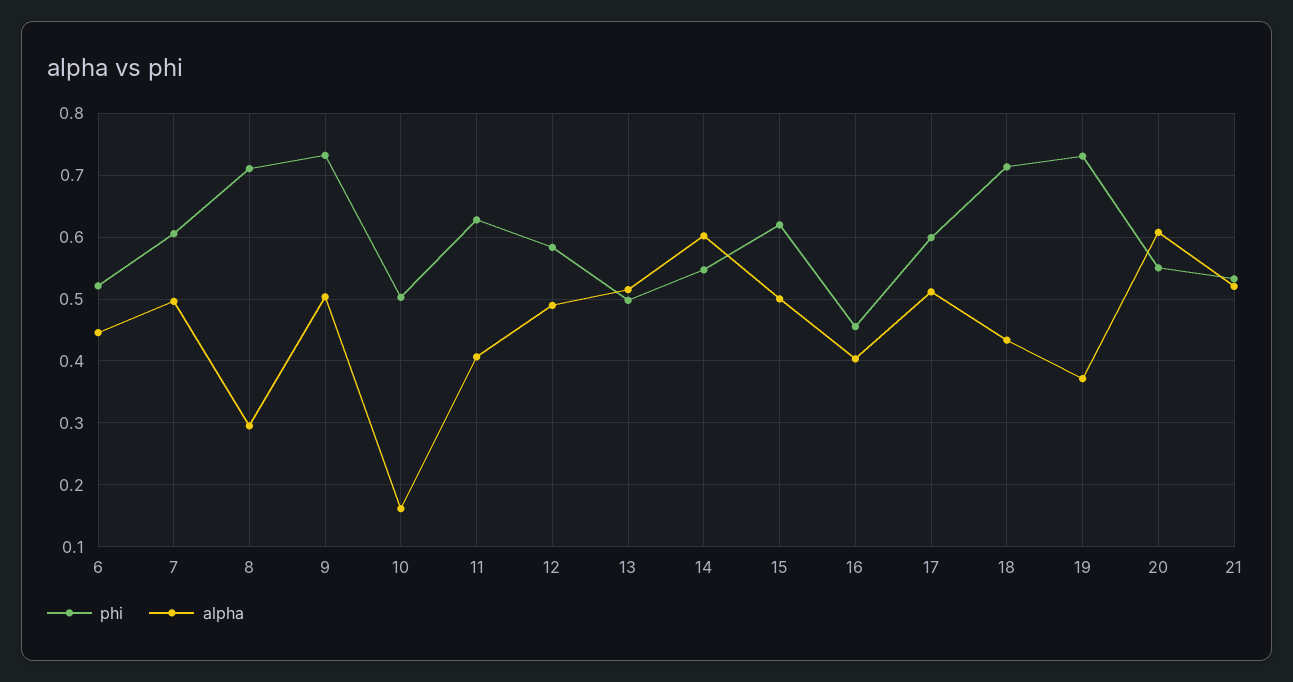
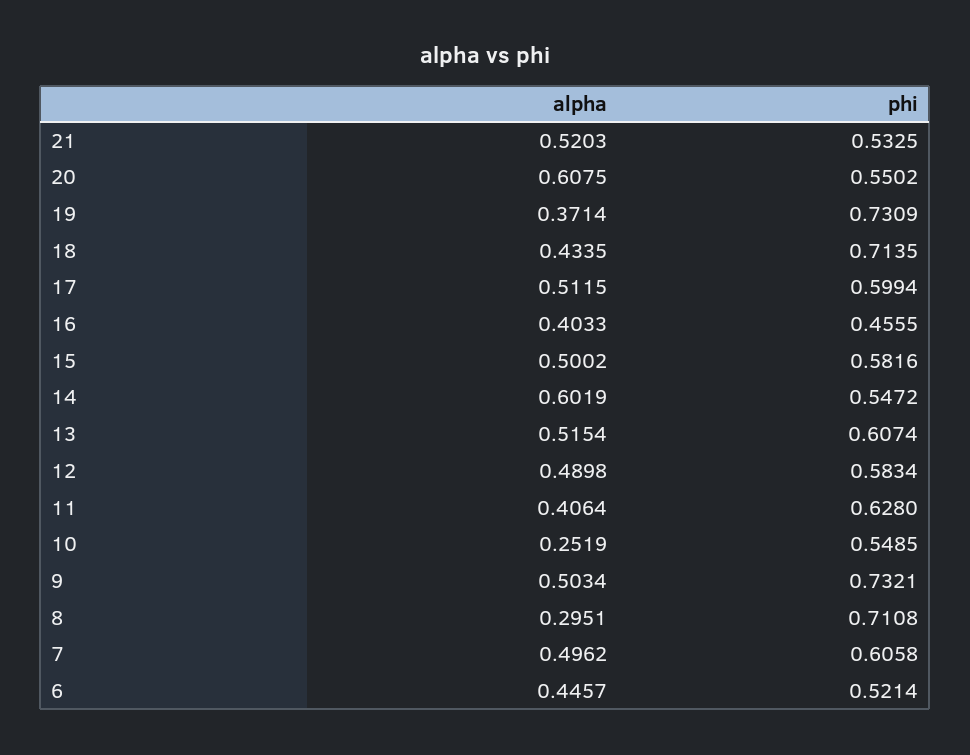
  {
    "phi": {
      "6": 0.5214,
      "7": 0.6058,
      "8": 0.7108,
      "9": 0.7321,
-     "10": 0.5,
+     "10": 0.5485,
      "11": 0.628,
      "12": 0.5834,
-     "13": 0.5,
+     "13": 0.6074,
      "14": 0.5472,
-     "15": 0.62,
+     "15": 0.5816,
      "16": 0.4555,
      "17": 0.5994,
      "18": 0.7135,
      "19": 0.7309,
      "20": 0.5502,
      "21": 0.5325
    },
    "alpha": {
      "6": 0.4457,
      "7": 0.4962,
      "8": 0.2951,
      "9": 0.5034,
-     "10": 0.16,
+     "10": 0.2519,
      "11": 0.4064,
      "12": 0.4898,
      "13": 0.5154,
      "14": 0.6019,
      "15": 0.5002,
      "16": 0.4033,
      "17": 0.5115,
      "18": 0.4335,
      "19": 0.3714,
      "20": 0.6075,
      "21": 0.5203
    }
  }

